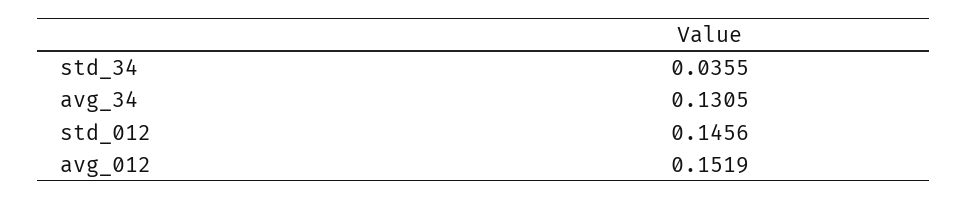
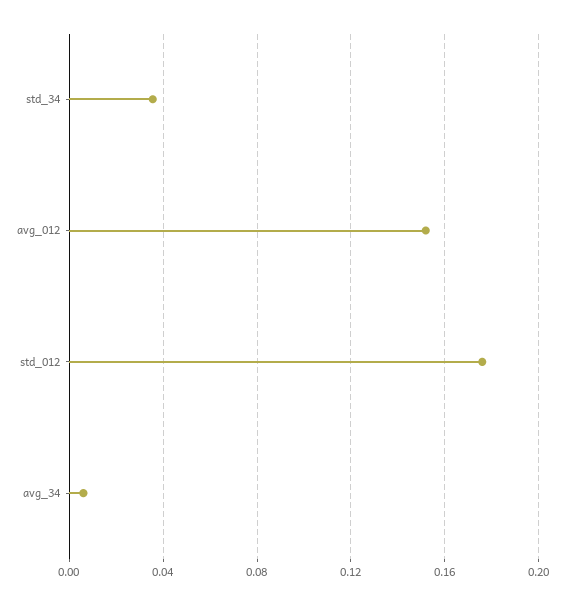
  {
    "std_34": 0.0355,
-   "avg_34": 0.1305,
+   "avg_34": 0.005,
-   "std_012": 0.1456,
+   "std_012": 0.175,
    "avg_012": 0.1519
  }

